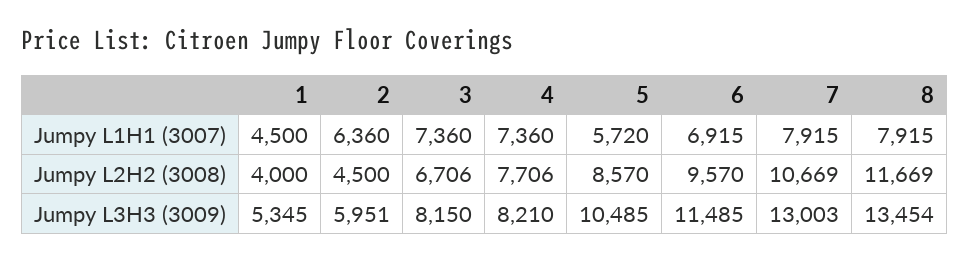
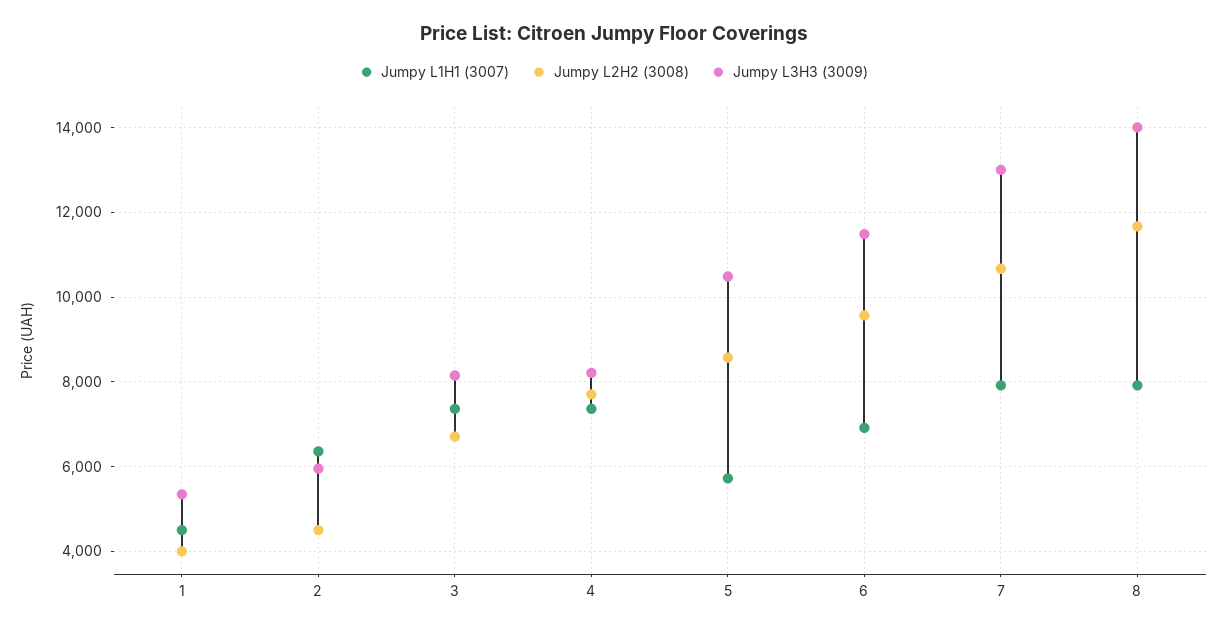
  {
    "Jumpy L1H1 (3007)": {
      "1": 4500,
      "2": 6360,
      "3": 7360,
      "4": 7360,
      "5": 5720,
      "6": 6915,
      "7": 7915,
      "8": 7915
    },
    "Jumpy L2H2 (3008)": {
      "1": 4000,
      "2": 4500,
      "3": 6706,
      "4": 7706,
      "5": 8570,
      "6": 9570,
      "7": 10669,
      "8": 11669
    },
    "Jumpy L3H3 (3009)": {
      "1": 5345,
      "2": 5951,
      "3": 8150,
      "4": 8210,
      "5": 10485,
      "6": 11485,
      "7": 13003,
-     "8": 13454
+     "8": 14000
    }
  }

